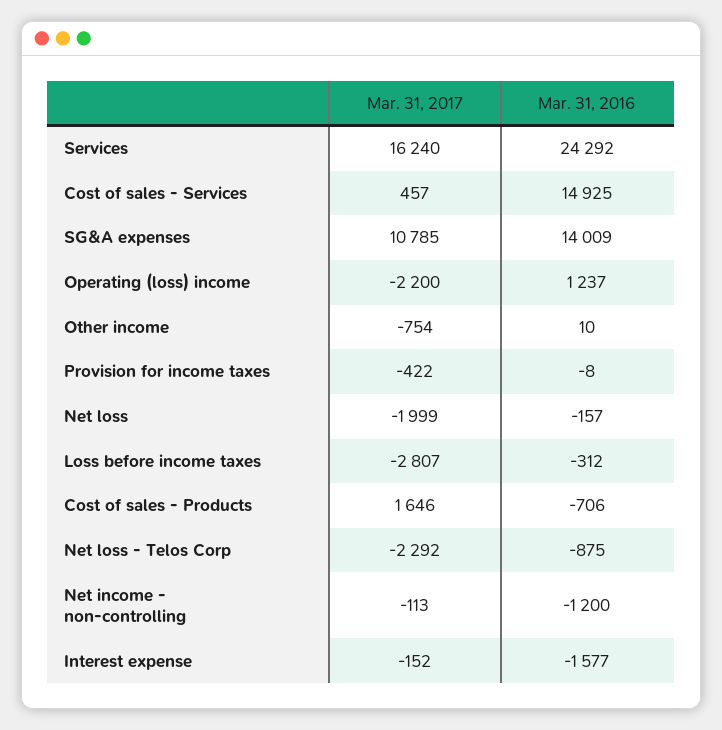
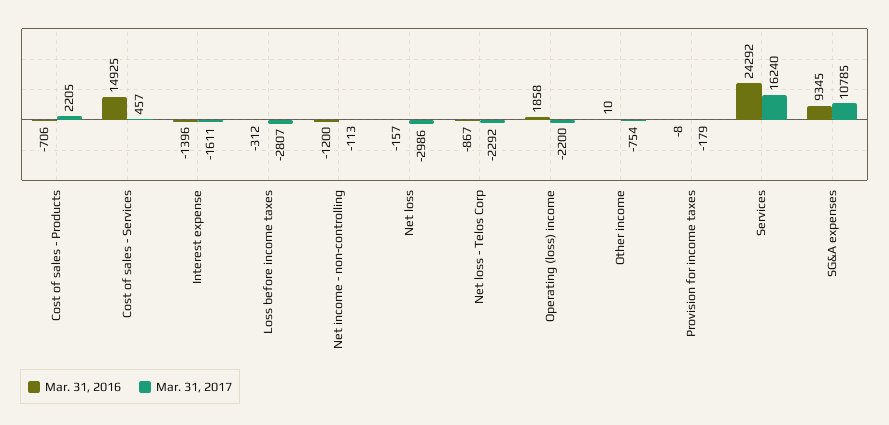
  {
    "Mar. 31, 2017": {
      "Services": 16240,
      "Cost of sales - Services": 457,
      "SG&A expenses": 10785,
      "Operating (loss) income": -2200,
      "Other income": -754,
-     "Provision for income taxes": -422,
+     "Provision for income taxes": -179,
-     "Net loss": -1999,
+     "Net loss": -2986,
      "Loss before income taxes": -2807,
-     "Cost of sales - Products": 1646,
+     "Cost of sales - Products": 2205,
      "Net loss - Telos Corp": -2292,
      "Net income - non-controlling": -113,
-     "Interest expense": -152
+     "Interest expense": -1611
    },
    "Mar. 31, 2016": {
      "Services": 24292,
      "Cost of sales - Services": 14925,
-     "SG&A expenses": 14009,
+     "SG&A expenses": 9345,
-     "Operating (loss) income": 1237,
+     "Operating (loss) income": 1858,
      "Other income": 10,
      "Provision for income taxes": -8,
      "Net loss": -157,
      "Loss before income taxes": -312,
      "Cost of sales - Products": -706,
-     "Net loss - Telos Corp": -875,
+     "Net loss - Telos Corp": -867,
      "Net income - non-controlling": -1200,
-     "Interest expense": -1577
+     "Interest expense": -1396
    }
  }

